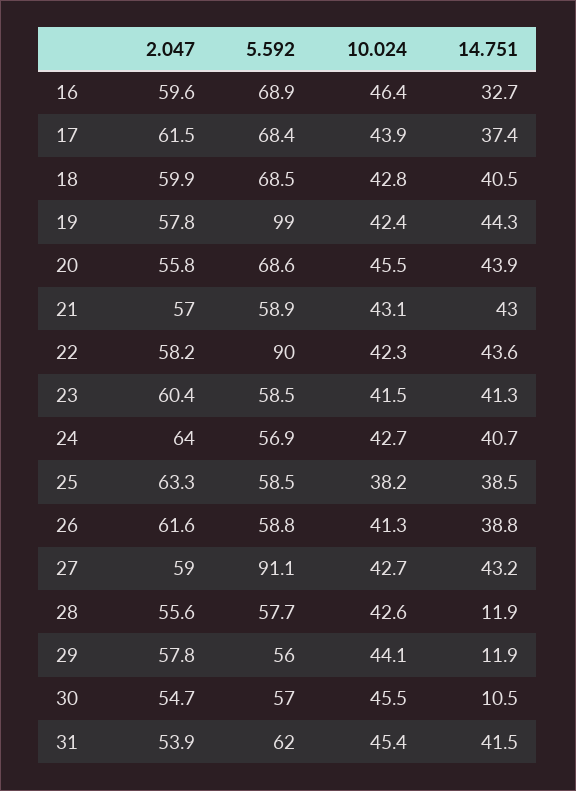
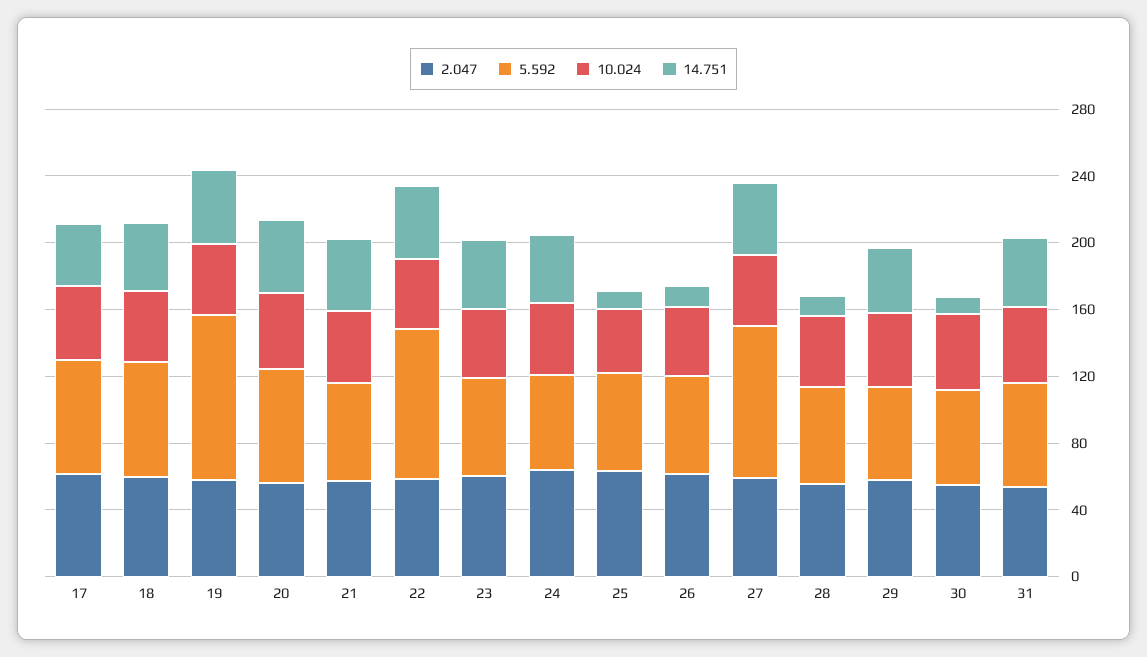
  {
    "2.047": {
-     "16": 59.6,
      "17": 61.5,
      "18": 59.9,
      "19": 57.8,
      "20": 55.8,
      "21": 57,
      "22": 58.2,
      "23": 60.4,
      "24": 64,
      "25": 63.3,
      "26": 61.6,
      "27": 59,
      "28": 55.6,
      "29": 57.8,
      "30": 54.7,
      "31": 53.9
    },
    "5.592": {
-     "16": 68.9,
      "17": 68.4,
      "18": 68.5,
      "19": 99,
      "20": 68.6,
      "21": 58.9,
      "22": 90,
      "23": 58.5,
      "24": 56.9,
      "25": 58.5,
      "26": 58.8,
      "27": 91.1,
      "28": 57.7,
      "29": 56,
      "30": 57,
      "31": 62
    },
    "10.024": {
-     "16": 46.4,
      "17": 43.9,
      "18": 42.8,
      "19": 42.4,
      "20": 45.5,
      "21": 43.1,
      "22": 42.3,
      "23": 41.5,
      "24": 42.7,
      "25": 38.2,
      "26": 41.3,
      "27": 42.7,
      "28": 42.6,
      "29": 44.1,
      "30": 45.5,
      "31": 45.4
    },
    "14.751": {
-     "16": 32.7,
      "17": 37.4,
      "18": 40.5,
      "19": 44.3,
      "20": 43.9,
      "21": 43,
      "22": 43.6,
      "23": 41.3,
      "24": 40.7,
-     "25": 38.5,
+     "25": 10,
-     "26": 38.8,
+     "26": 10,
      "27": 43.2,
      "28": 11.9,
-     "29": 11.9,
+     "29": 40,
      "30": 10.5,
      "31": 41.5
    }
  }

